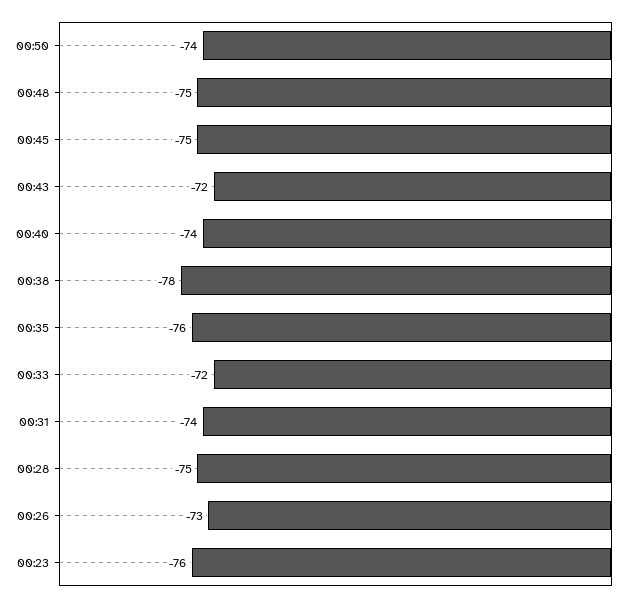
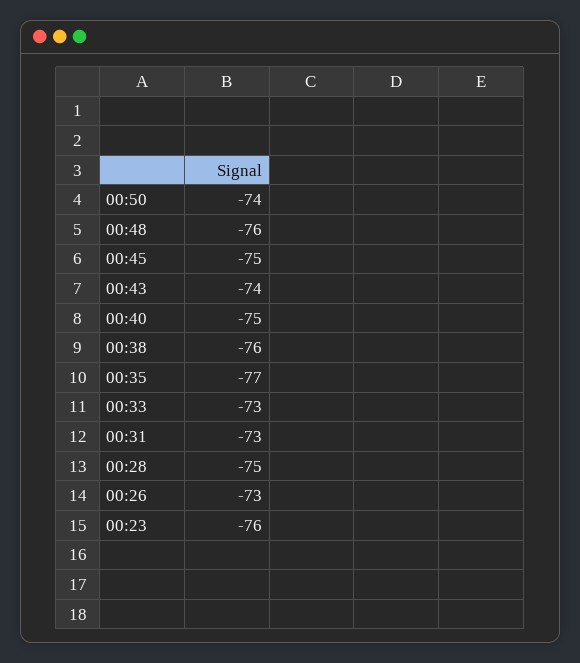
  {
    "00:50": -74,
-   "00:48": -75,
+   "00:48": -76,
    "00:45": -75,
-   "00:43": -72,
+   "00:43": -74,
-   "00:40": -74,
+   "00:40": -75,
-   "00:38": -78,
+   "00:38": -76,
-   "00:35": -76,
+   "00:35": -77,
-   "00:33": -72,
+   "00:33": -73,
-   "00:31": -74,
+   "00:31": -73,
    "00:28": -75,
    "00:26": -73,
    "00:23": -76
  }

